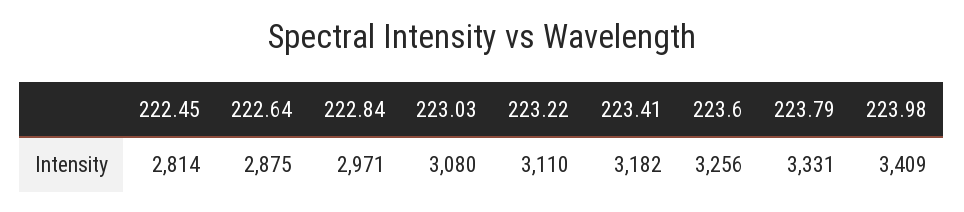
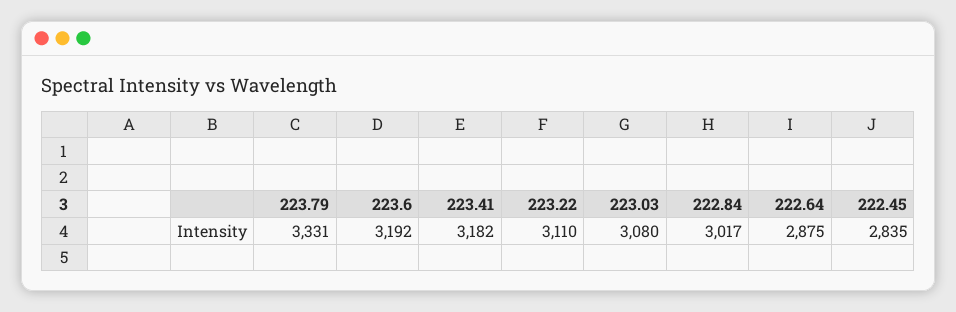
  {
-   "222.45": 2814,
+   "222.45": 2835,
    "222.64": 2875,
-   "222.84": 2971,
+   "222.84": 3017,
    "223.03": 3080,
    "223.22": 3110,
    "223.41": 3182,
-   "223.6": 3256,
+   "223.6": 3192,
-   "223.79": 3331,
+   "223.79": 3331
-   "223.98": 3409
  }

